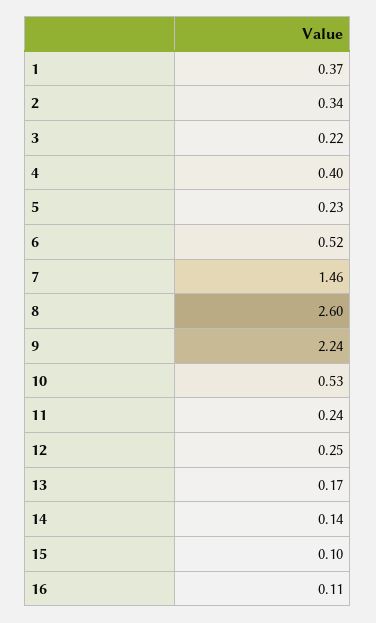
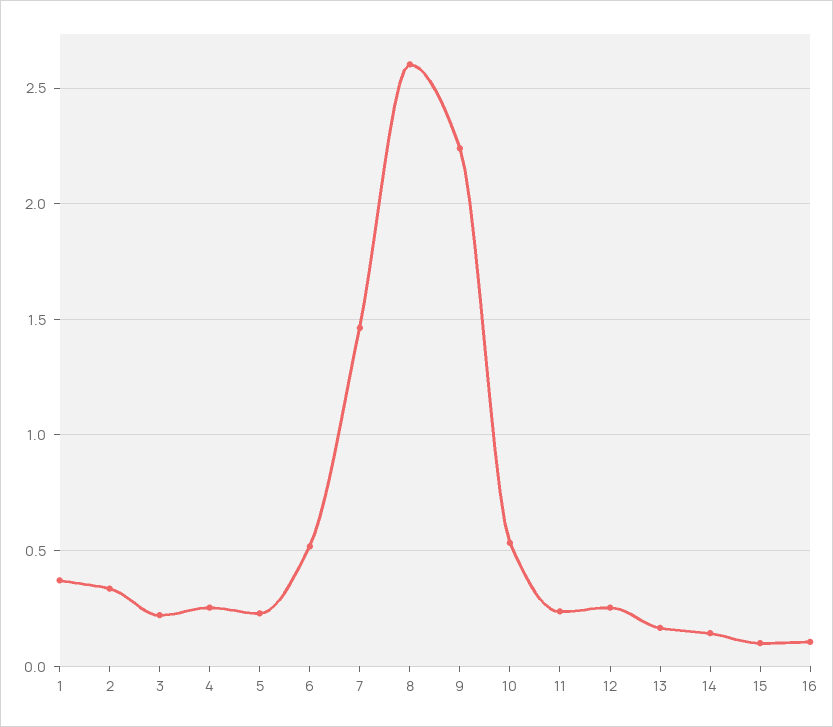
  {
    "1": 0.37,
    "2": 0.34,
    "3": 0.22,
-   "4": 0.4,
+   "4": 0.25,
    "5": 0.23,
    "6": 0.52,
    "7": 1.46,
    "8": 2.6,
    "9": 2.24,
    "10": 0.53,
    "11": 0.24,
    "12": 0.25,
    "13": 0.17,
    "14": 0.14,
    "15": 0.1,
    "16": 0.11
  }

